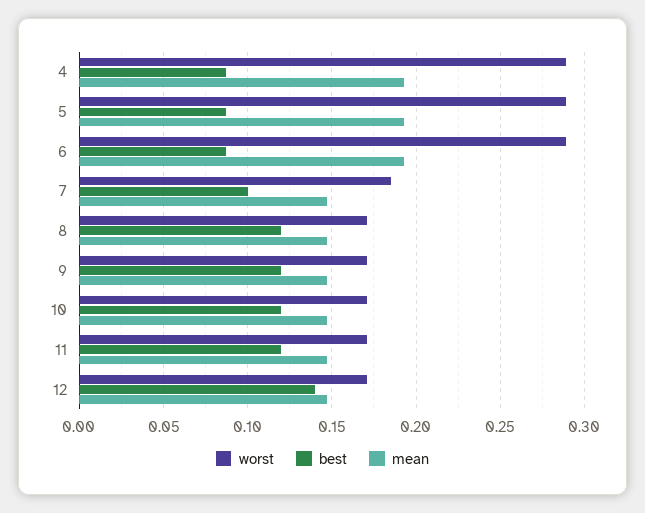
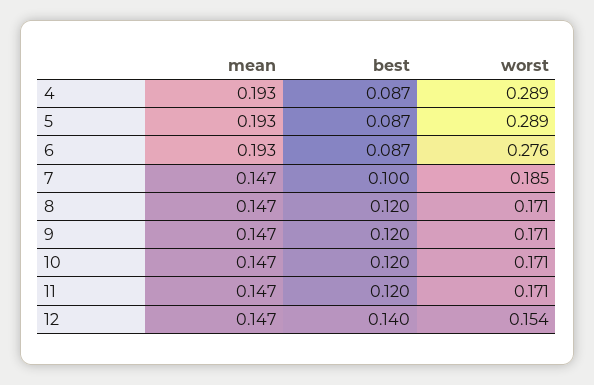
  {
    "worst": {
      "4": 0.289,
      "5": 0.289,
-     "6": 0.29,
+     "6": 0.276,
      "7": 0.185,
      "8": 0.171,
      "9": 0.171,
      "10": 0.171,
      "11": 0.171,
-     "12": 0.17
+     "12": 0.154
    },
    "best": {
      "4": 0.087,
      "5": 0.087,
      "6": 0.087,
      "7": 0.1,
      "8": 0.12,
      "9": 0.12,
      "10": 0.12,
      "11": 0.12,
      "12": 0.14
    },
    "mean": {
      "4": 0.193,
      "5": 0.193,
      "6": 0.193,
      "7": 0.147,
      "8": 0.147,
      "9": 0.147,
      "10": 0.147,
      "11": 0.147,
      "12": 0.147
    }
  }

